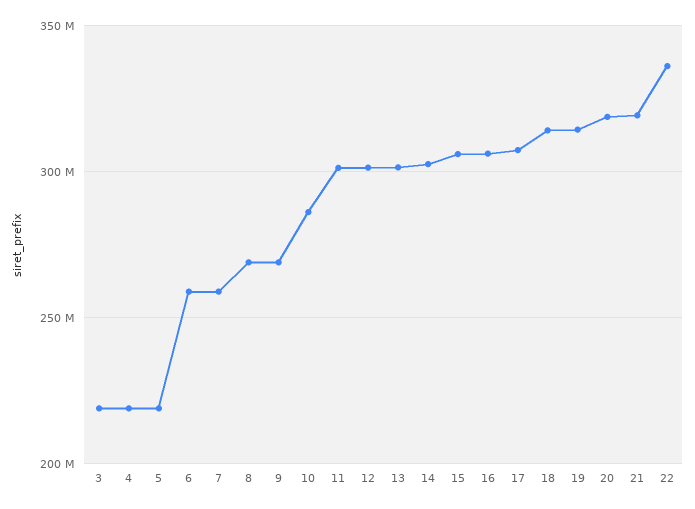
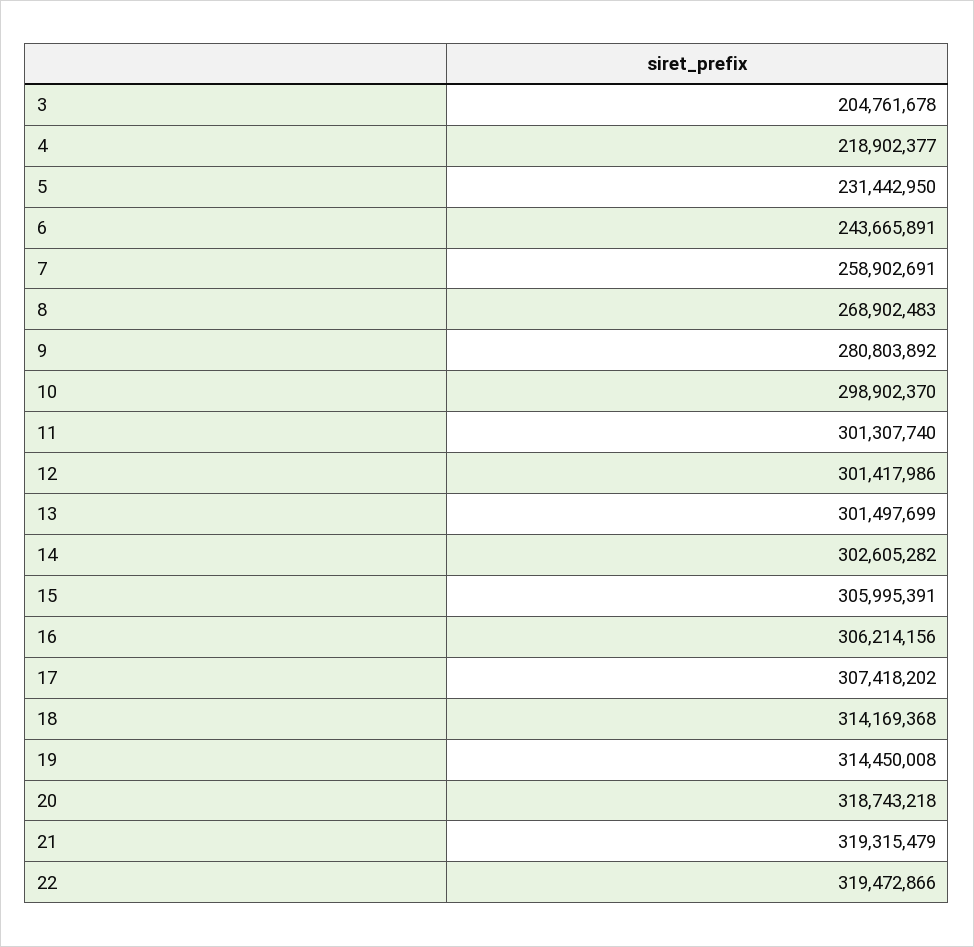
  {
-   "3": 220000000,
+   "3": 204761678,
    "4": 218902377,
-   "5": 220000000,
+   "5": 231442950,
-   "6": 260000000,
+   "6": 243665891,
    "7": 258902691,
    "8": 268902483,
-   "9": 270000000,
+   "9": 280803892,
-   "10": 285000000,
+   "10": 298902370,
    "11": 301307740,
    "12": 301417986,
    "13": 301497699,
    "14": 302605282,
    "15": 305995391,
    "16": 306214156,
    "17": 307418202,
    "18": 314169368,
    "19": 314450008,
    "20": 318743218,
    "21": 319315479,
-   "22": 335000000
+   "22": 319472866
  }

